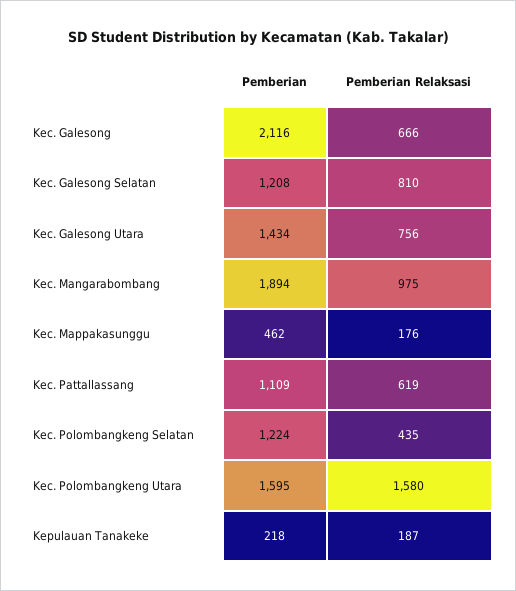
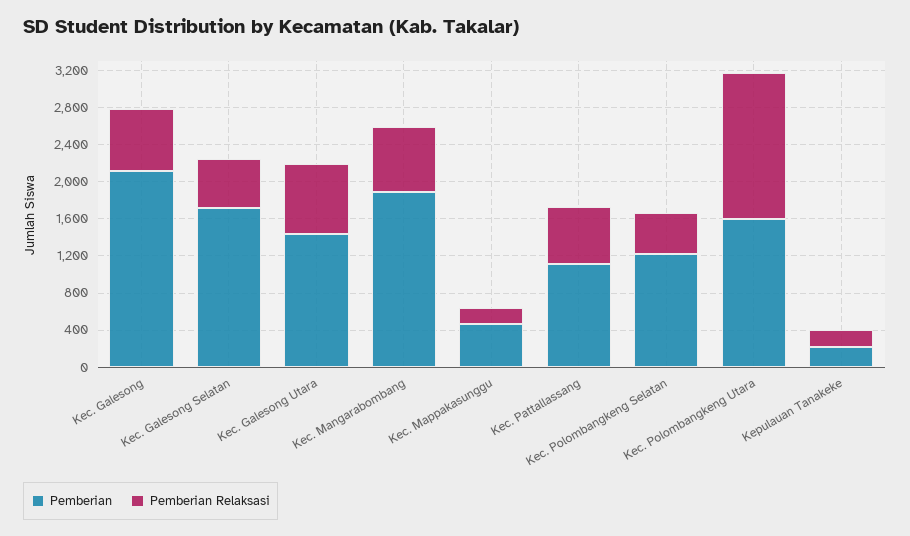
  {
    "Pemberian": {
      "Kec. Galesong": 2116,
-     "Kec. Galesong Selatan": 1208,
+     "Kec. Galesong Selatan": 1700,
      "Kec. Galesong Utara": 1434,
      "Kec. Mangarabombang": 1894,
      "Kec. Mappakasunggu": 462,
      "Kec. Pattallassang": 1109,
      "Kec. Polombangkeng Selatan": 1224,
      "Kec. Polombangkeng Utara": 1595,
      "Kepulauan Tanakeke": 218
    },
    "Pemberian Relaksasi": {
      "Kec. Galesong": 666,
-     "Kec. Galesong Selatan": 810,
+     "Kec. Galesong Selatan": 500,
      "Kec. Galesong Utara": 756,
-     "Kec. Mangarabombang": 975,
+     "Kec. Mangarabombang": 700,
      "Kec. Mappakasunggu": 176,
      "Kec. Pattallassang": 619,
      "Kec. Polombangkeng Selatan": 435,
      "Kec. Polombangkeng Utara": 1580,
      "Kepulauan Tanakeke": 187
    }
  }

